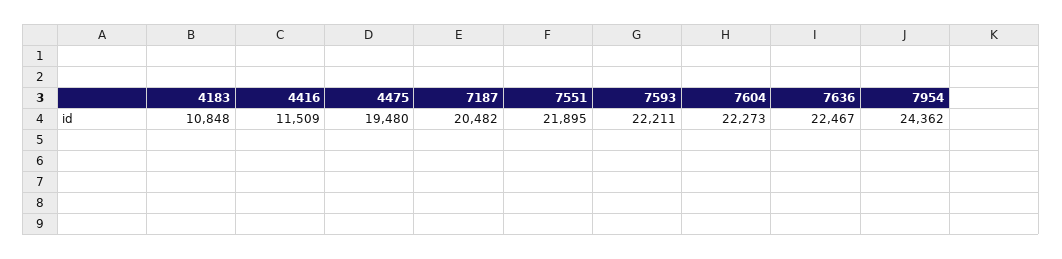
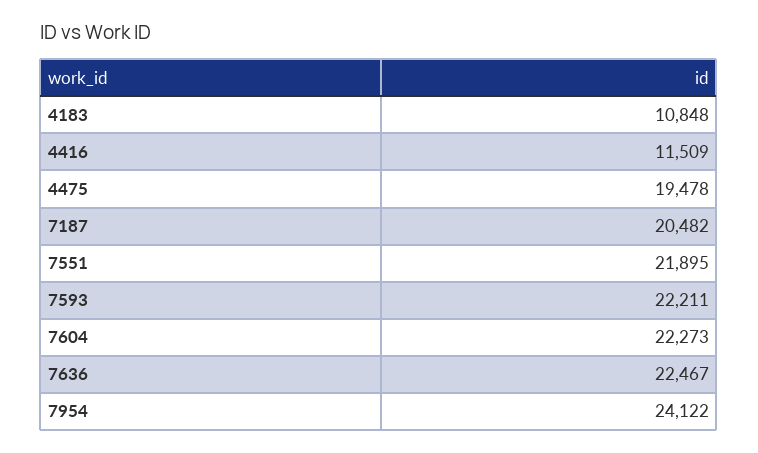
  {
    "4183": 10848,
    "4416": 11509,
-   "4475": 19480,
+   "4475": 19478,
    "7187": 20482,
    "7551": 21895,
    "7593": 22211,
    "7604": 22273,
    "7636": 22467,
-   "7954": 24362
+   "7954": 24122
  }

